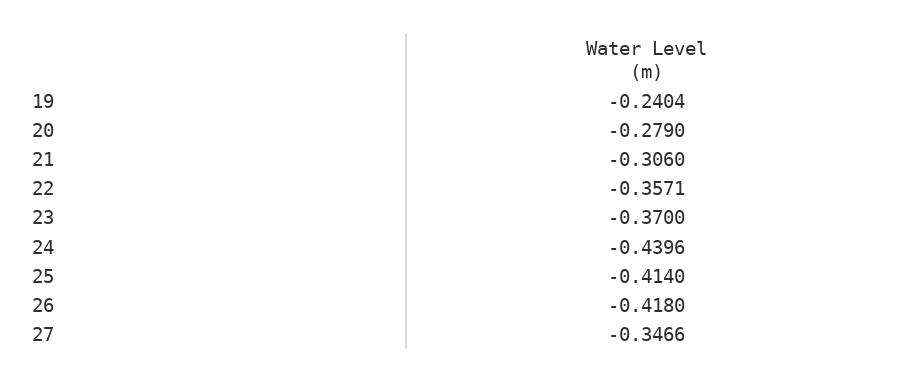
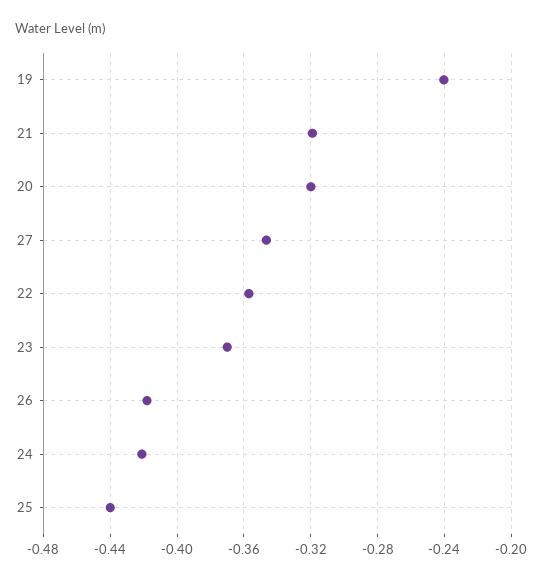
  {
    "19": -0.2404,
-   "20": -0.279,
+   "20": -0.32,
-   "21": -0.306,
+   "21": -0.32,
    "22": -0.3571,
    "23": -0.37,
-   "24": -0.4396,
+   "24": -0.42,
-   "25": -0.414,
+   "25": -0.44,
    "26": -0.418,
    "27": -0.3466
  }

